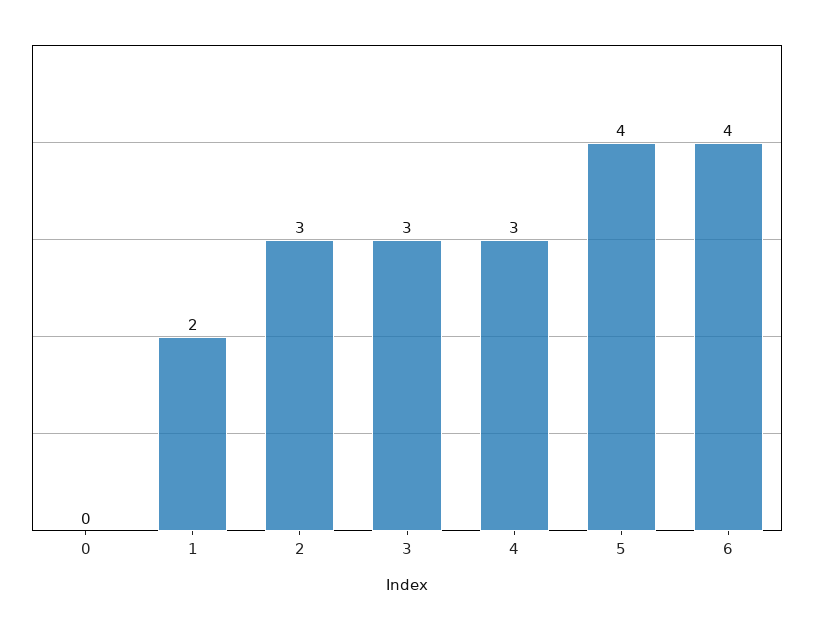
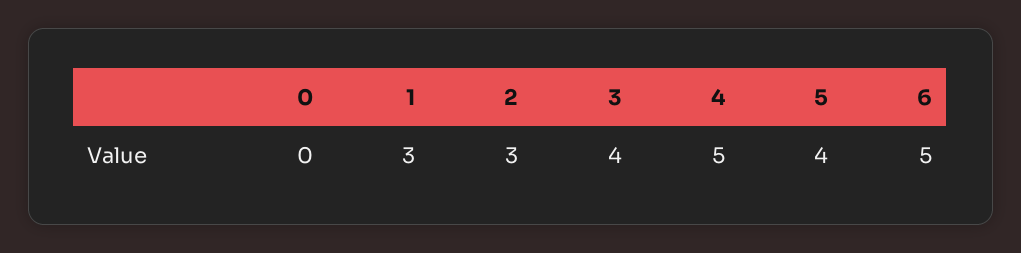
  {
    "0": 0,
-   "1": 2,
+   "1": 3,
    "2": 3,
-   "3": 3,
+   "3": 4,
-   "4": 3,
+   "4": 5,
    "5": 4,
-   "6": 4
+   "6": 5
  }

